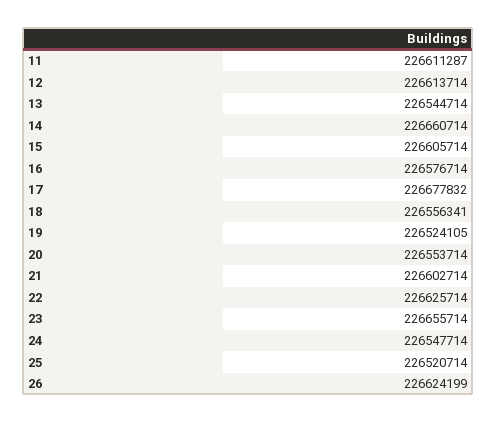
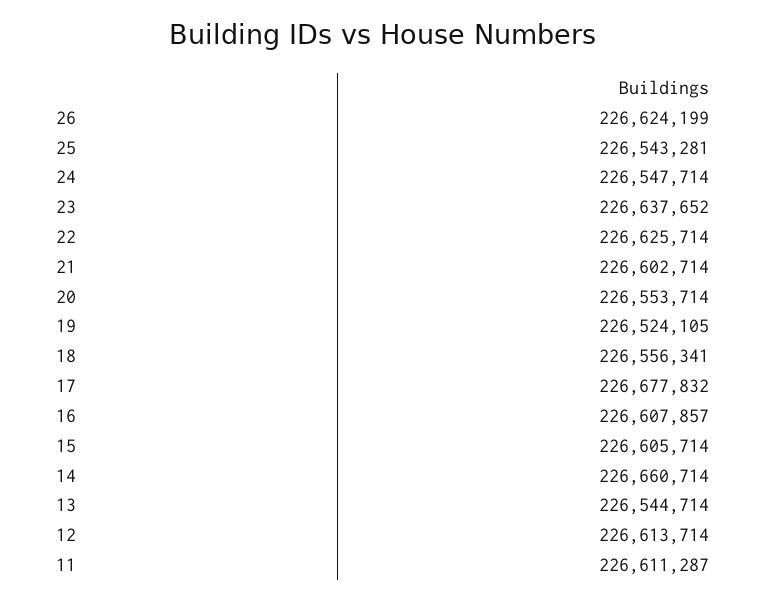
  {
    "11": 226611287,
    "12": 226613714,
    "13": 226544714,
    "14": 226660714,
    "15": 226605714,
-   "16": 226576714,
+   "16": 226607857,
    "17": 226677832,
    "18": 226556341,
    "19": 226524105,
    "20": 226553714,
    "21": 226602714,
    "22": 226625714,
-   "23": 226655714,
+   "23": 226637652,
    "24": 226547714,
-   "25": 226520714,
+   "25": 226543281,
    "26": 226624199
  }

